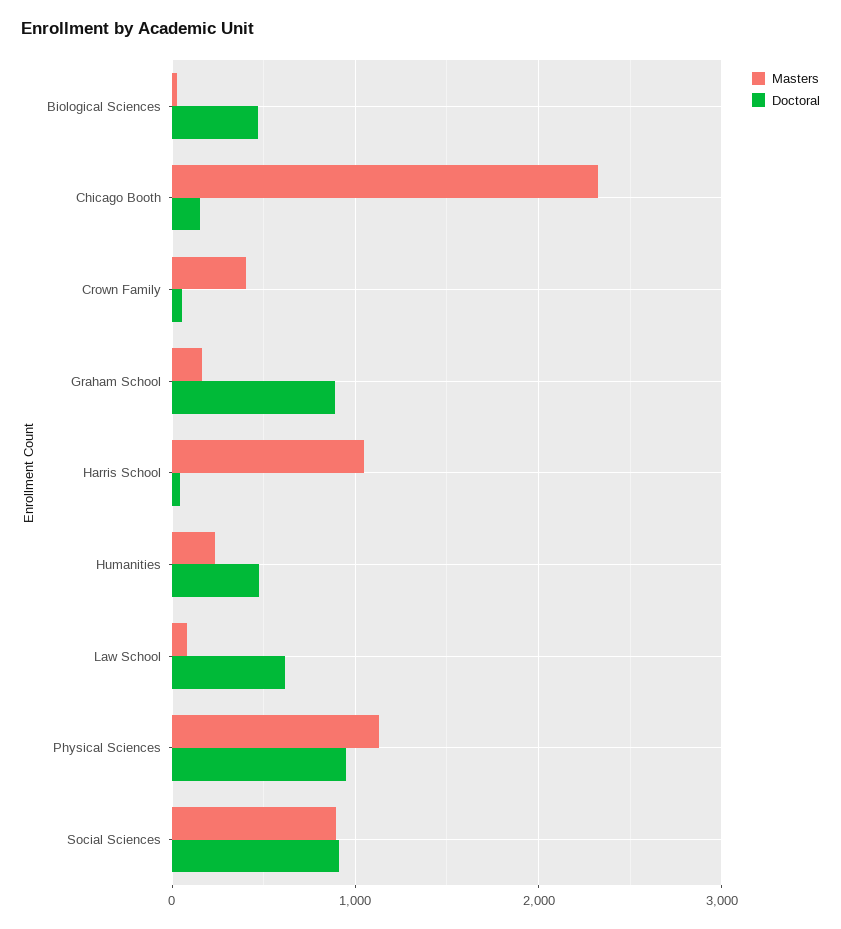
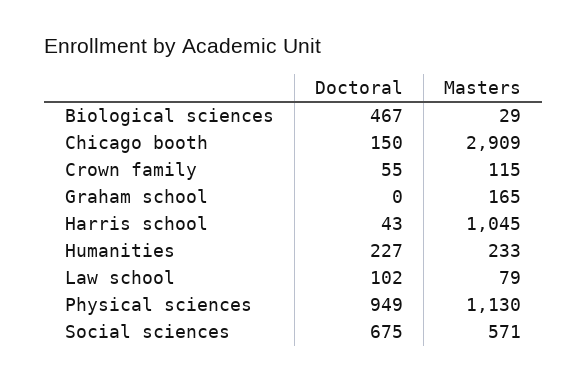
  {
    "Masters": {
      "Biological Sciences": 29,
-     "Chicago Booth": 2300,
+     "Chicago Booth": 2909,
-     "Crown Family": 400,
+     "Crown Family": 115,
      "Graham School": 165,
      "Harris School": 1045,
      "Humanities": 233,
      "Law School": 79,
      "Physical Sciences": 1130,
-     "Social Sciences": 900
+     "Social Sciences": 571
    },
    "Doctoral": {
      "Biological Sciences": 467,
      "Chicago Booth": 150,
      "Crown Family": 55,
-     "Graham School": 900,
+     "Graham School": 0,
      "Harris School": 43,
-     "Humanities": 500,
+     "Humanities": 227,
-     "Law School": 600,
+     "Law School": 102,
      "Physical Sciences": 949,
-     "Social Sciences": 900
+     "Social Sciences": 675
    }
  }

